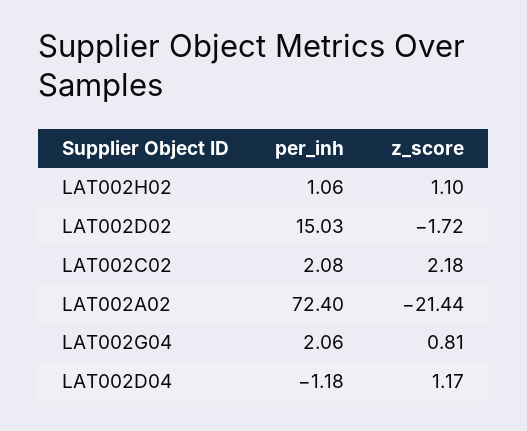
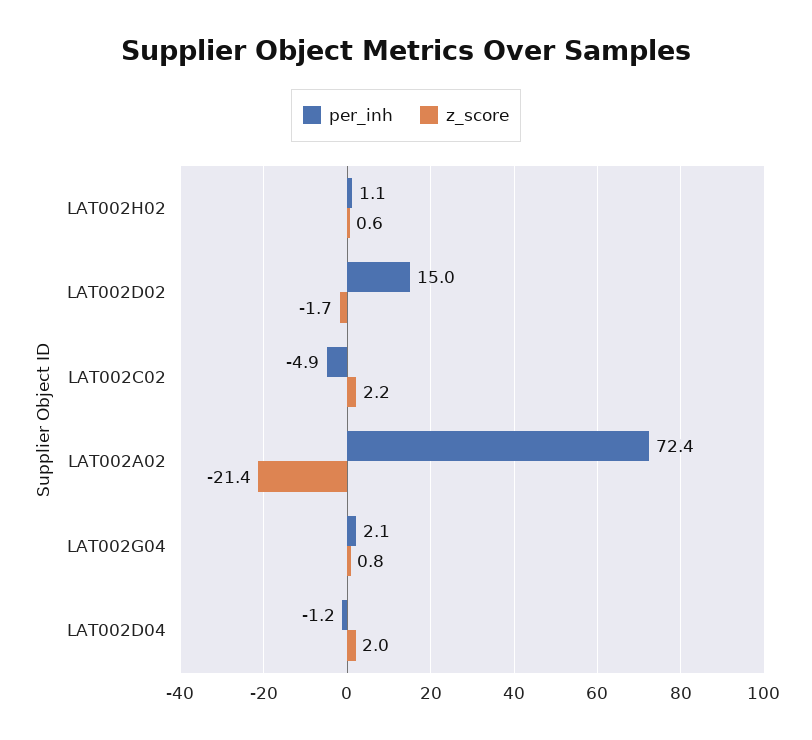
  {
    "per_inh": {
      "LAT002H02": 1.06,
      "LAT002D02": 15.03,
-     "LAT002C02": 2.08,
+     "LAT002C02": -4.9,
      "LAT002A02": 72.4,
      "LAT002G04": 2.06,
      "LAT002D04": -1.18
    },
    "z_score": {
-     "LAT002H02": 1.1,
+     "LAT002H02": 0.6,
      "LAT002D02": -1.72,
      "LAT002C02": 2.18,
      "LAT002A02": -21.44,
      "LAT002G04": 0.81,
-     "LAT002D04": 1.17
+     "LAT002D04": 2
    }
  }

